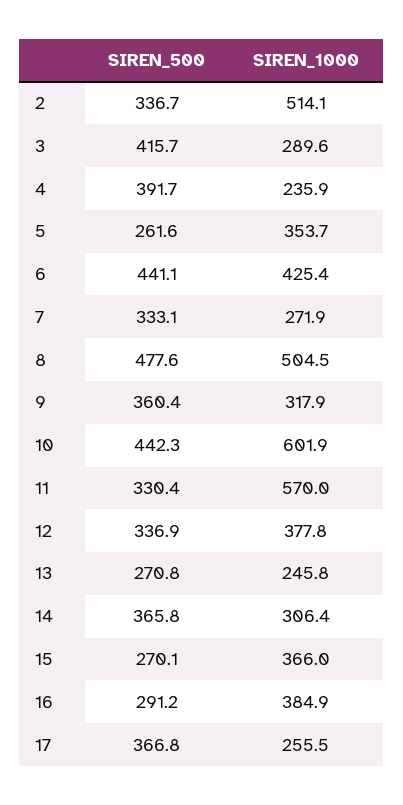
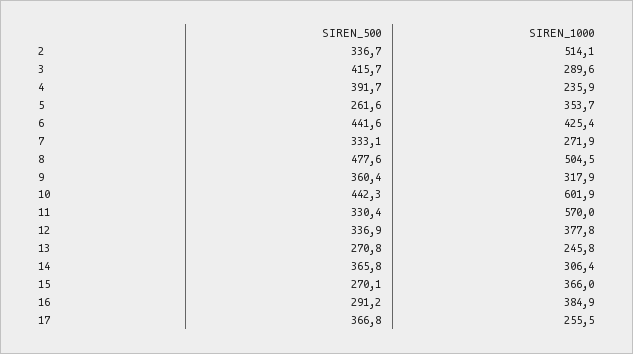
  {
    "SIREN_500": {
      "2": 336.7,
      "3": 415.7,
      "4": 391.7,
      "5": 261.6,
-     "6": 441.1,
+     "6": 441.6,
      "7": 333.1,
      "8": 477.6,
      "9": 360.4,
      "10": 442.3,
      "11": 330.4,
      "12": 336.9,
      "13": 270.8,
      "14": 365.8,
      "15": 270.1,
      "16": 291.2,
      "17": 366.8
    },
    "SIREN_1000": {
      "2": 514.1,
      "3": 289.6,
      "4": 235.9,
      "5": 353.7,
      "6": 425.4,
      "7": 271.9,
      "8": 504.5,
      "9": 317.9,
      "10": 601.9,
      "11": 570,
      "12": 377.8,
      "13": 245.8,
      "14": 306.4,
      "15": 366,
      "16": 384.9,
      "17": 255.5
    }
  }

